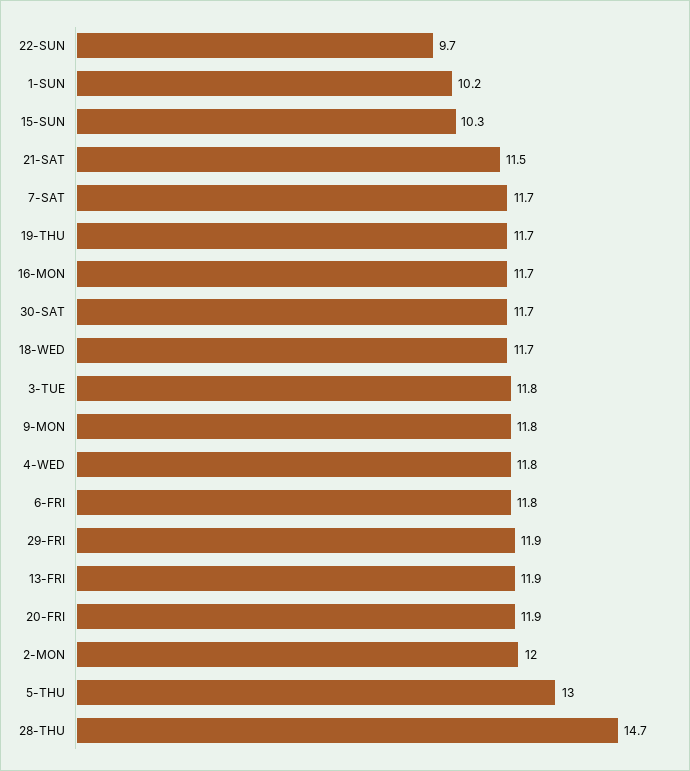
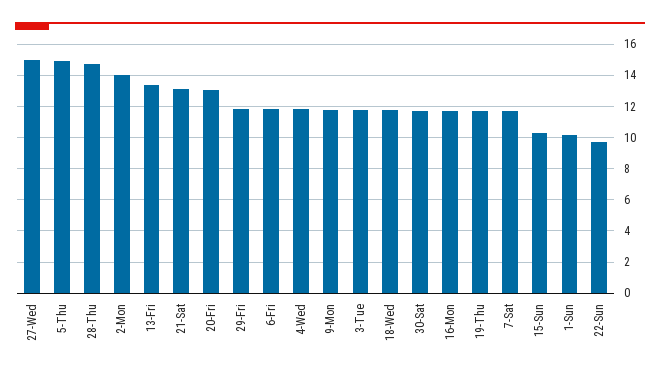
  {
    "22-SUN": 9.7,
    "1-SUN": 10.2,
    "15-SUN": 10.3,
-   "21-SAT": 11.5,
+   "21-SAT": 13,
    "7-SAT": 11.7,
    "19-THU": 11.7,
    "16-MON": 11.7,
    "30-SAT": 11.7,
    "18-WED": 11.7,
    "3-TUE": 11.8,
    "9-MON": 11.8,
    "4-WED": 11.8,
    "6-FRI": 11.8,
    "29-FRI": 11.9,
-   "13-FRI": 11.9,
+   "13-FRI": 13.5,
-   "20-FRI": 11.9,
+   "20-FRI": 13,
-   "2-MON": 12,
+   "2-MON": 14,
-   "5-THU": 13,
+   "5-THU": 15,
-   "28-THU": 14.7
+   "28-THU": 14.7,
+   "27-Wed": 15
  }

